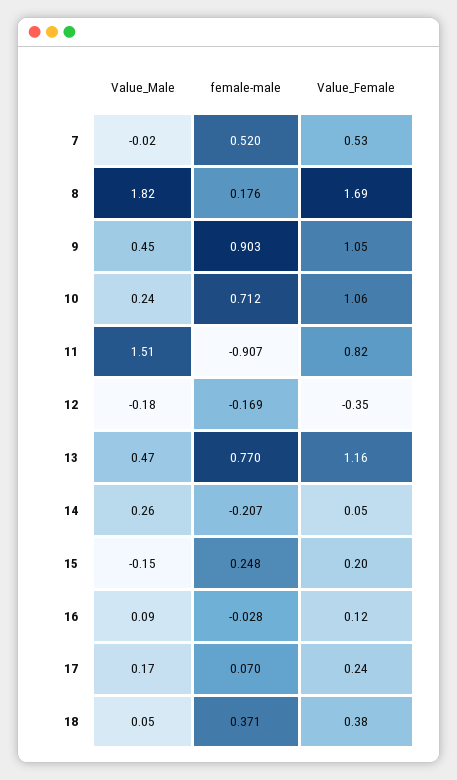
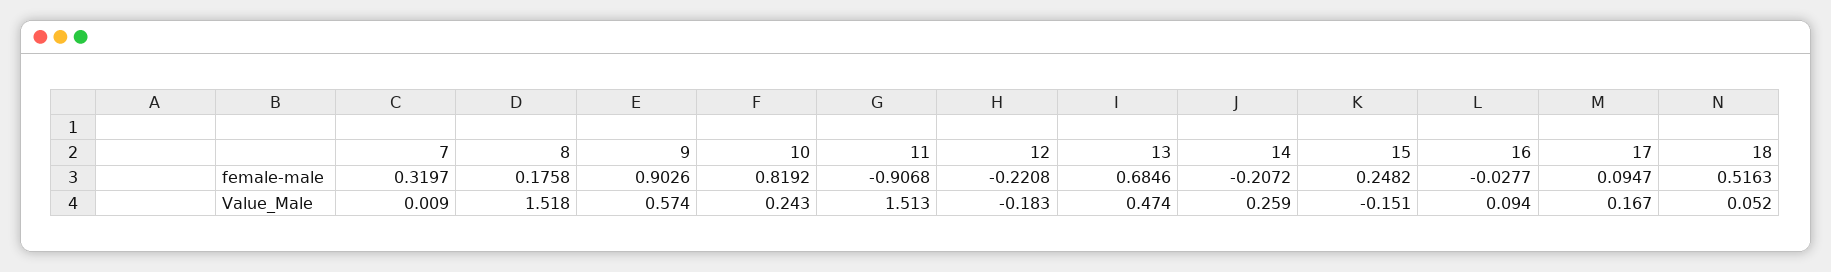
  {
    "Value_Male": {
-     "7": -0.02,
+     "7": 0.009,
-     "8": 1.82,
+     "8": 1.518,
-     "9": 0.45,
+     "9": 0.574,
      "10": 0.243,
      "11": 1.513,
      "12": -0.183,
      "13": 0.474,
      "14": 0.259,
      "15": -0.151,
      "16": 0.094,
      "17": 0.167,
      "18": 0.052
    },
    "female-male": {
-     "7": 0.52,
+     "7": 0.3197,
      "8": 0.1758,
      "9": 0.9026,
-     "10": 0.712,
+     "10": 0.8192,
      "11": -0.9068,
-     "12": -0.169,
+     "12": -0.2208,
-     "13": 0.77,
+     "13": 0.6846,
      "14": -0.2072,
      "15": 0.2482,
      "16": -0.0277,
-     "17": 0.07,
+     "17": 0.0947,
-     "18": 0.371
+     "18": 0.5163
-   },
+   }
-   "Value_Female": {
-     "7": 0.53,
-     "8": 1.69,
-     "9": 1.05,
-     "10": 1.06,
-     "11": 0.82,
-     "12": -0.35,
-     "13": 1.16,
-     "14": 0.05,
-     "15": 0.2,
-     "16": 0.12,
-     "17": 0.24,
-     "18": 0.38
-   }
  }

